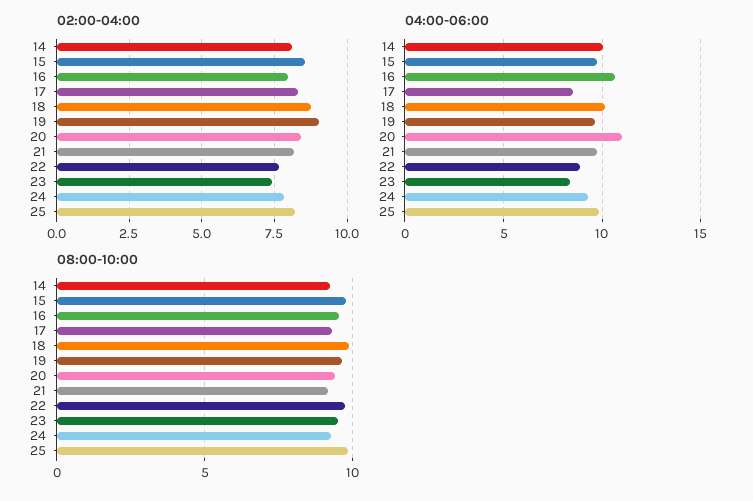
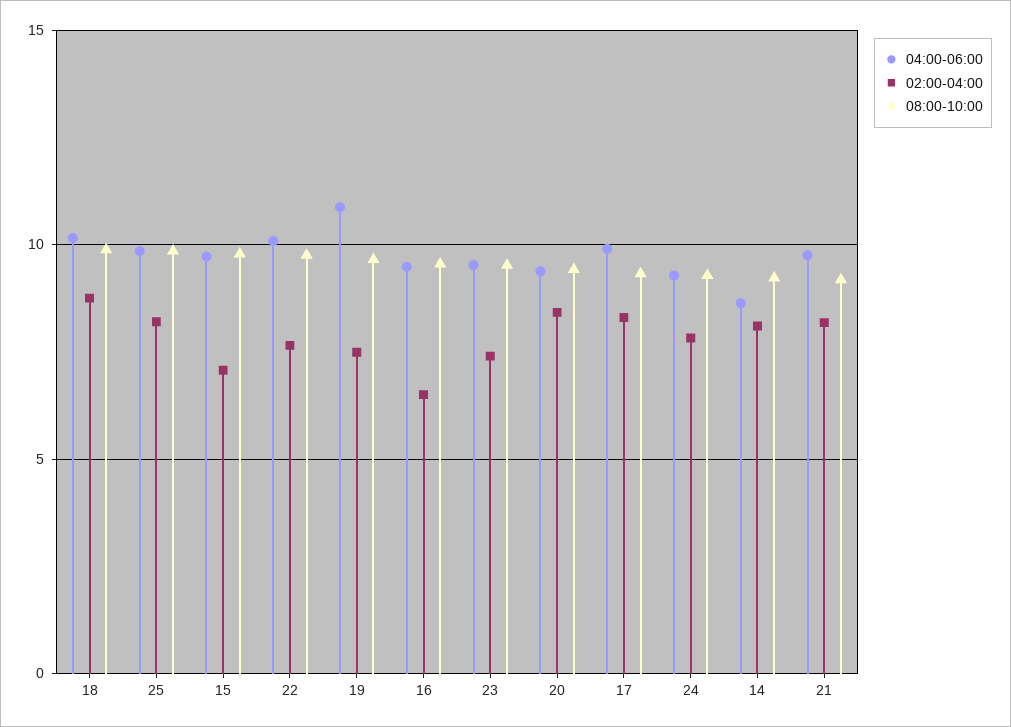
  {
    "02:00-04:00": {
      "14": 8,
-     "15": 8.5,
+     "15": 7,
-     "16": 8,
+     "16": 6.5,
      "17": 8.25,
      "18": 8.75,
-     "19": 9,
+     "19": 7.5,
      "20": 8.5,
      "21": 8.25,
      "22": 7.75,
      "23": 7.5,
      "24": 7.75,
      "25": 8.25
    },
    "04:00-06:00": {
-     "14": 10,
+     "14": 8.5,
      "15": 9.5,
-     "16": 10.5,
+     "16": 9.5,
-     "17": 8.5,
+     "17": 10,
      "18": 10,
-     "19": 9.5,
+     "19": 11,
-     "20": 11,
+     "20": 9.5,
      "21": 10,
-     "22": 9,
+     "22": 10,
-     "23": 8.5,
+     "23": 9.5,
      "24": 9.5,
      "25": 10
    },
    "08:00-10:00": {
      "14": 9,
      "15": 10,
      "16": 9.5,
      "17": 9.5,
      "18": 10,
      "19": 9.5,
      "20": 9.5,
      "21": 9,
      "22": 10,
      "23": 9.5,
      "24": 9.5,
      "25": 10
    }
  }

